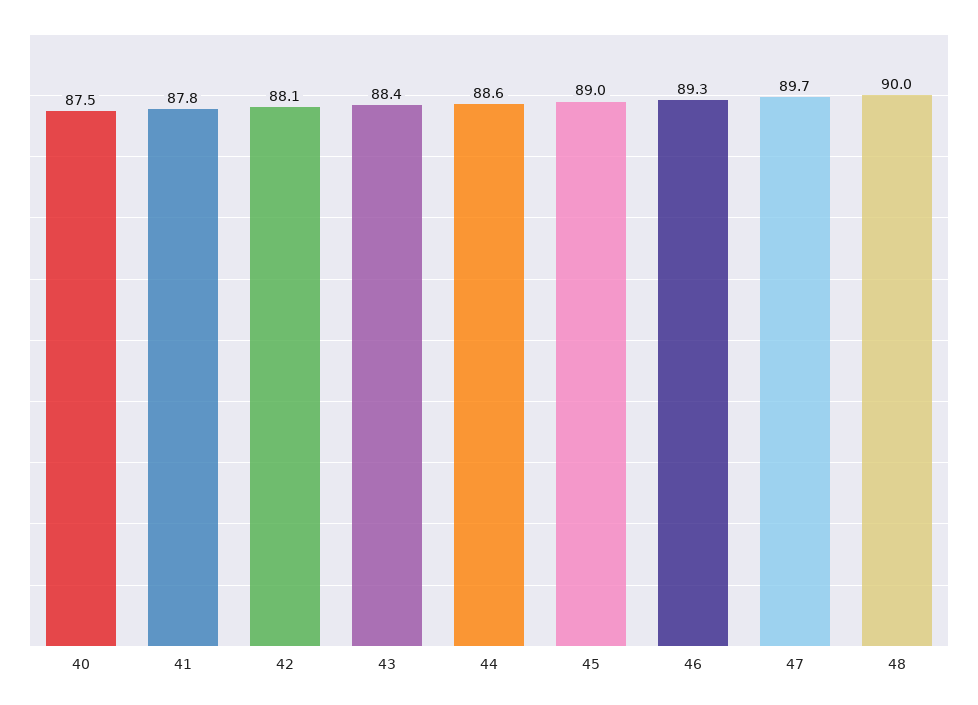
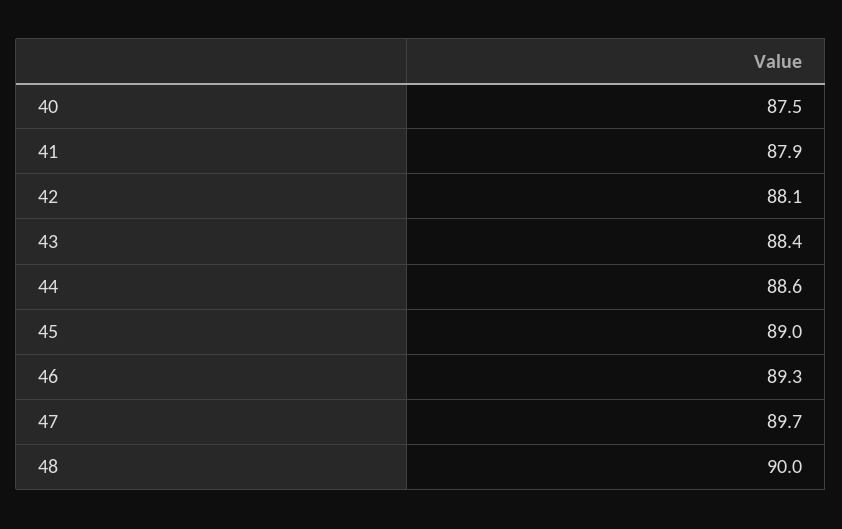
  {
    "40": 87.5,
-   "41": 87.8,
+   "41": 87.9,
    "42": 88.1,
    "43": 88.4,
    "44": 88.6,
    "45": 89,
    "46": 89.3,
    "47": 89.7,
    "48": 90
  }

